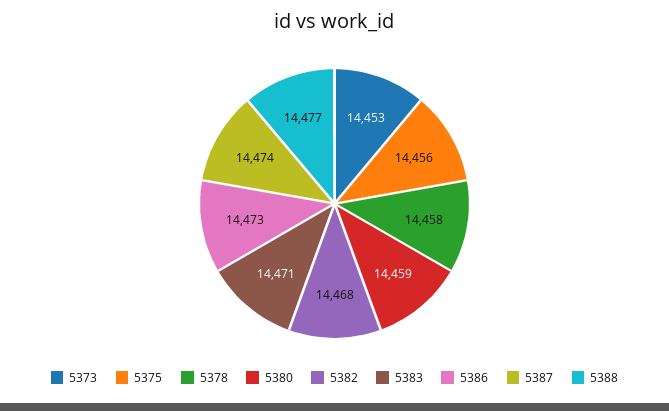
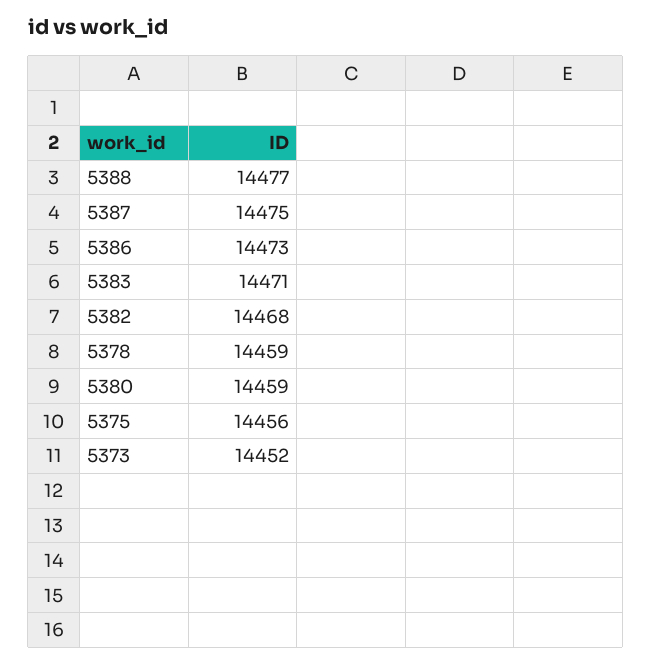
  {
-   "5373": 14453,
+   "5373": 14452,
    "5375": 14456,
-   "5378": 14458,
+   "5378": 14459,
    "5380": 14459,
    "5382": 14468,
    "5383": 14471,
    "5386": 14473,
-   "5387": 14474,
+   "5387": 14475,
    "5388": 14477
  }

